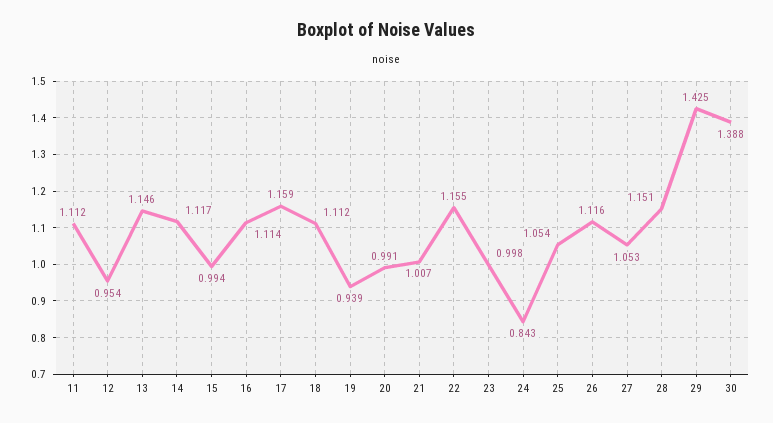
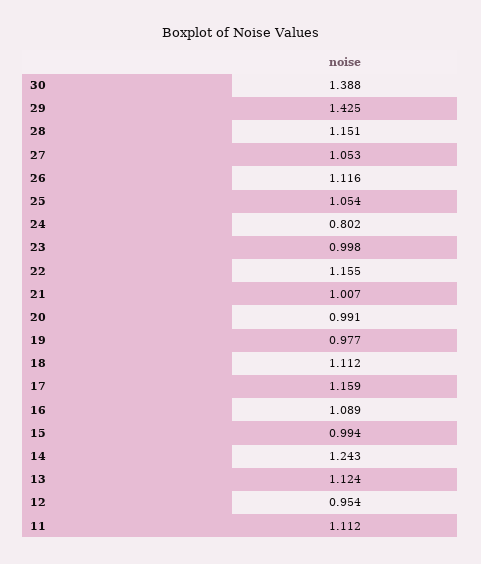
  {
    "11": 1.112,
    "12": 0.954,
-   "13": 1.146,
+   "13": 1.124,
-   "14": 1.117,
+   "14": 1.243,
    "15": 0.994,
-   "16": 1.114,
+   "16": 1.089,
    "17": 1.159,
    "18": 1.112,
-   "19": 0.939,
+   "19": 0.977,
    "20": 0.991,
    "21": 1.007,
    "22": 1.155,
    "23": 0.998,
-   "24": 0.843,
+   "24": 0.802,
    "25": 1.054,
    "26": 1.116,
    "27": 1.053,
    "28": 1.151,
    "29": 1.425,
    "30": 1.388
  }

